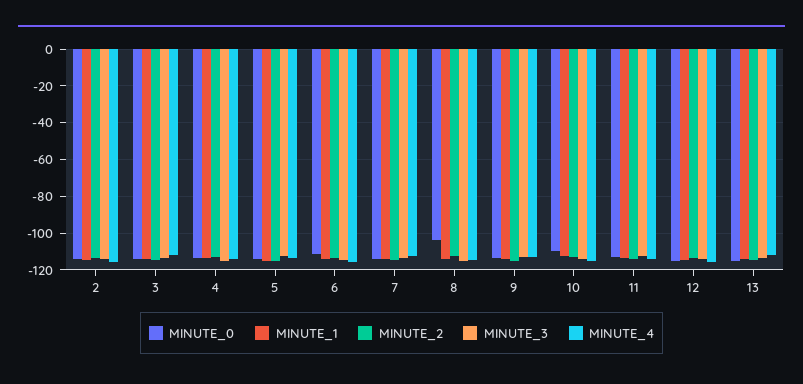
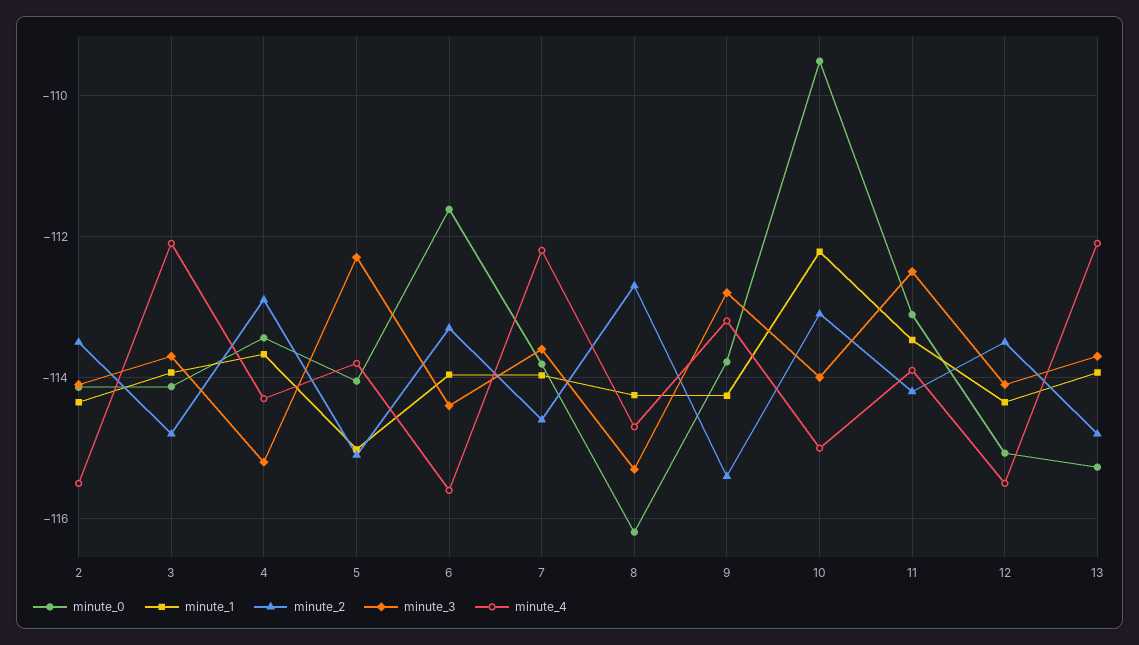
  {
    "MINUTE_0": {
      "2": -114.2,
      "3": -114.2,
      "4": -113.4,
      "5": -114,
      "6": -111.6,
      "7": -113.8,
-     "8": -105,
+     "8": -116.2,
      "9": -113.8,
      "10": -109.6,
      "11": -113.2,
      "12": -115,
      "13": -115.2
    },
    "MINUTE_1": {
      "2": -114.4,
      "3": -114,
      "4": -113.6,
      "5": -115,
      "6": -114,
      "7": -114,
      "8": -114.2,
      "9": -114.2,
      "10": -112.2,
      "11": -113.4,
      "12": -114.4,
      "13": -114
    },
    "MINUTE_2": {
      "2": -113.6,
      "3": -114.8,
      "4": -113,
      "5": -115.2,
      "6": -113.4,
      "7": -114.6,
      "8": -112.8,
      "9": -115.4,
      "10": -113.2,
      "11": -114.2,
      "12": -113.6,
      "13": -114.8
    },
    "MINUTE_3": {
      "2": -114.2,
      "3": -113.8,
      "4": -115.2,
      "5": -112.4,
      "6": -114.4,
      "7": -113.6,
      "8": -115.4,
      "9": -112.8,
      "10": -114,
      "11": -112.6,
      "12": -114.2,
      "13": -113.8
    },
    "MINUTE_4": {
      "2": -115.6,
      "3": -112.2,
      "4": -114.4,
      "5": -113.8,
      "6": -115.6,
      "7": -112.2,
      "8": -114.8,
      "9": -113.2,
      "10": -115,
      "11": -114,
      "12": -115.6,
      "13": -112.2
    }
  }

